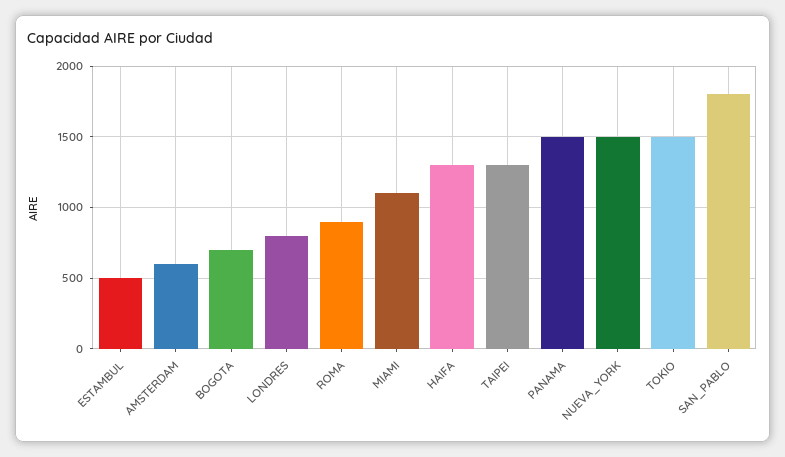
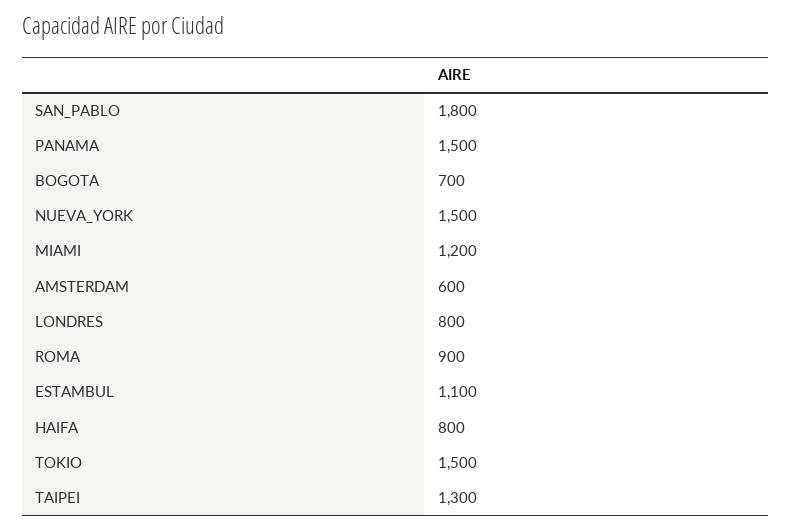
  {
-   "ESTAMBUL": 500,
+   "ESTAMBUL": 1100,
    "AMSTERDAM": 600,
    "BOGOTA": 700,
    "LONDRES": 800,
    "ROMA": 900,
-   "MIAMI": 1100,
+   "MIAMI": 1200,
-   "HAIFA": 1300,
+   "HAIFA": 800,
    "TAIPEI": 1300,
    "PANAMA": 1500,
    "NUEVA_YORK": 1500,
    "TOKIO": 1500,
    "SAN_PABLO": 1800
  }

